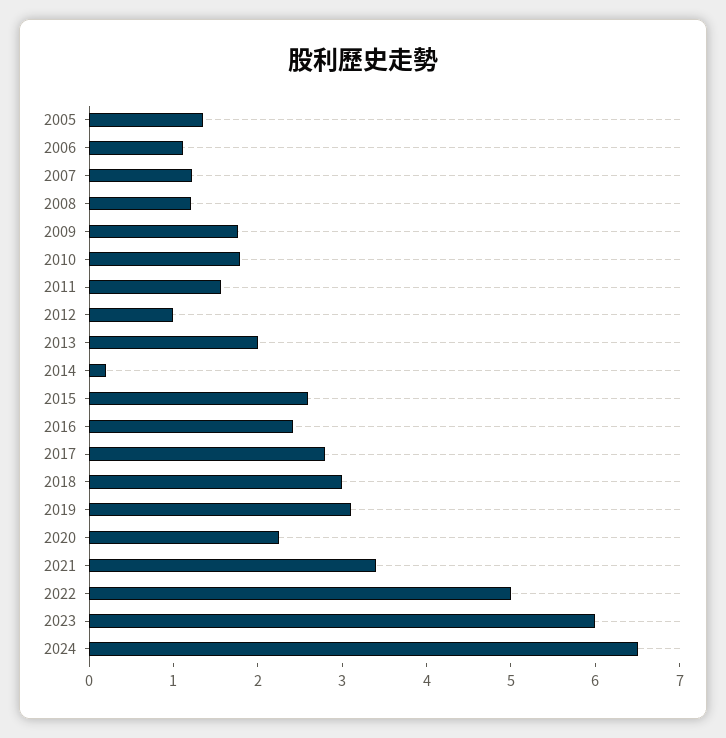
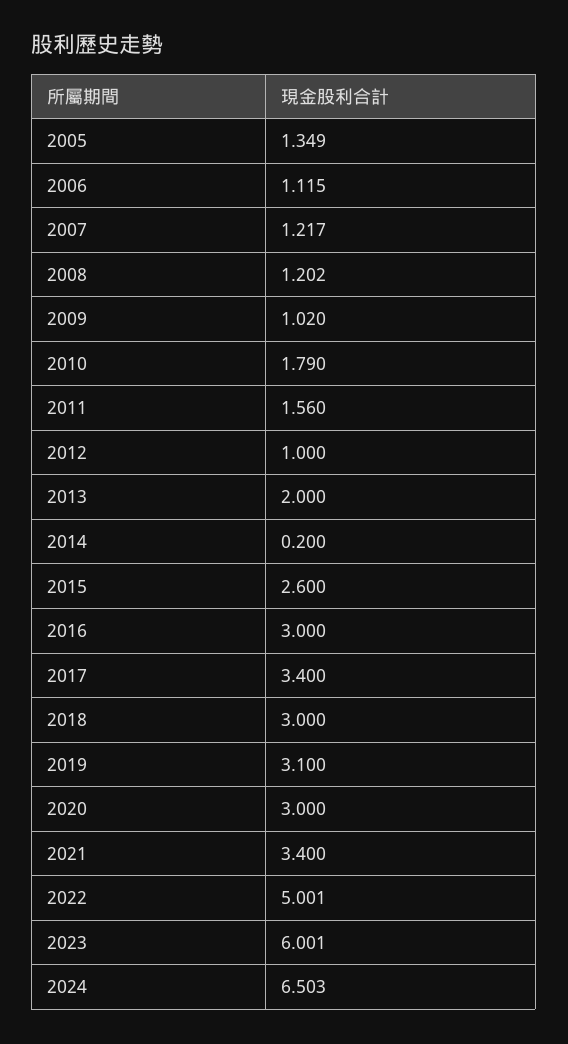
  {
    "2005": 1.349,
    "2006": 1.115,
    "2007": 1.217,
    "2008": 1.202,
-   "2009": 1.8,
+   "2009": 1.02,
    "2010": 1.79,
    "2011": 1.56,
    "2012": 1,
    "2013": 2,
    "2014": 0.2,
    "2015": 2.6,
-   "2016": 2.4,
+   "2016": 3,
-   "2017": 2.8,
+   "2017": 3.4,
    "2018": 3,
    "2019": 3.1,
-   "2020": 2.2,
+   "2020": 3,
    "2021": 3.4,
    "2022": 5.001,
    "2023": 6.001,
    "2024": 6.503
  }

